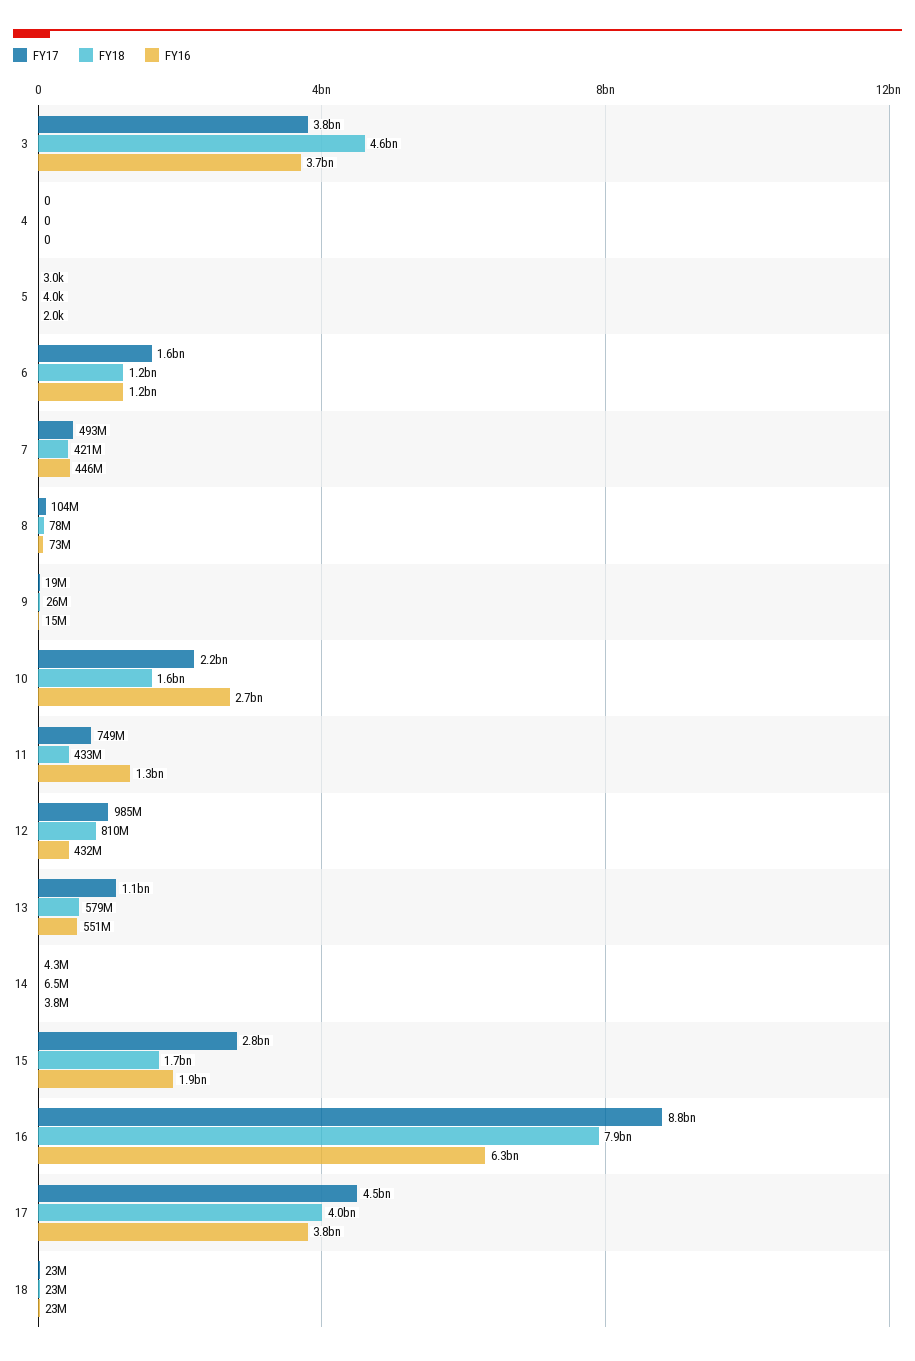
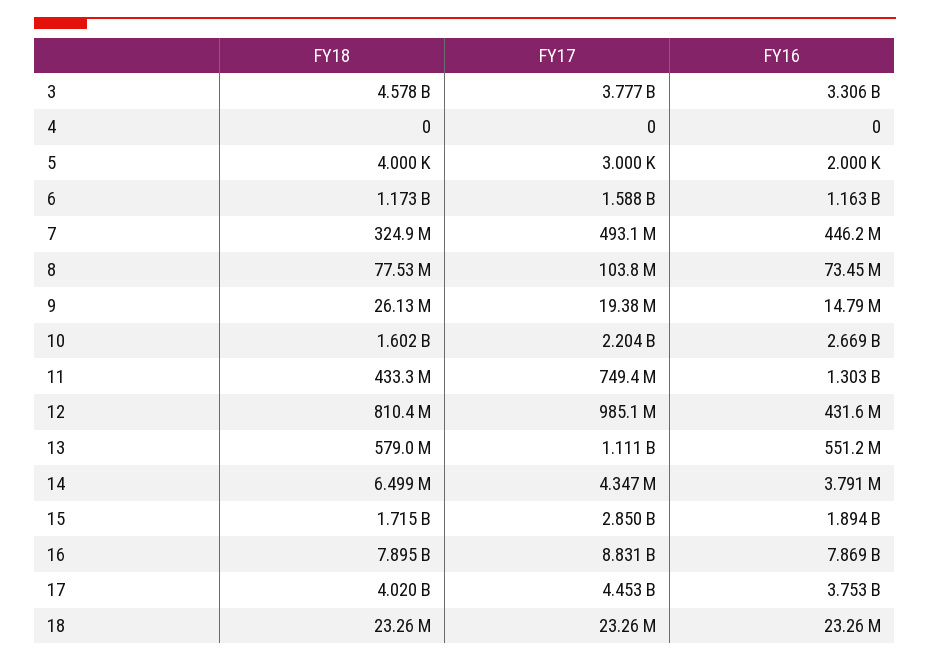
  {
    "FY17": {
      "3": 3777000000,
      "4": 0,
      "5": 3000,
      "6": 1588000000,
      "7": 493100000,
      "8": 103800000,
      "9": 19380000,
      "10": 2204000000,
      "11": 749400000,
      "12": 985100000,
      "13": 1111000000,
      "14": 4347000,
      "15": 2850000000,
      "16": 8831000000,
      "17": 4453000000,
      "18": 23260000
    },
    "FY18": {
      "3": 4578000000,
      "4": 0,
      "5": 4000,
      "6": 1173000000,
-     "7": 421000000,
+     "7": 324900000,
      "8": 77530000,
      "9": 26130000,
      "10": 1602000000,
      "11": 433300000,
      "12": 810400000,
      "13": 579000000,
      "14": 6499000,
      "15": 1715000000,
      "16": 7895000000,
      "17": 4020000000,
      "18": 23260000
    },
    "FY16": {
-     "3": 3700000000,
+     "3": 3306000000,
      "4": 0,
      "5": 2000,
      "6": 1163000000,
      "7": 446200000,
      "8": 73450000,
      "9": 14790000,
      "10": 2669000000,
      "11": 1303000000,
      "12": 431600000,
      "13": 551200000,
      "14": 3791000,
      "15": 1894000000,
-     "16": 6300000000,
+     "16": 7869000000,
      "17": 3753000000,
      "18": 23260000
    }
  }

